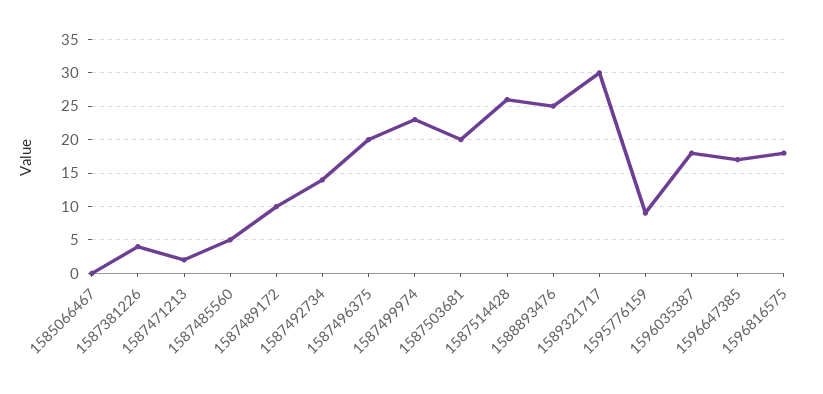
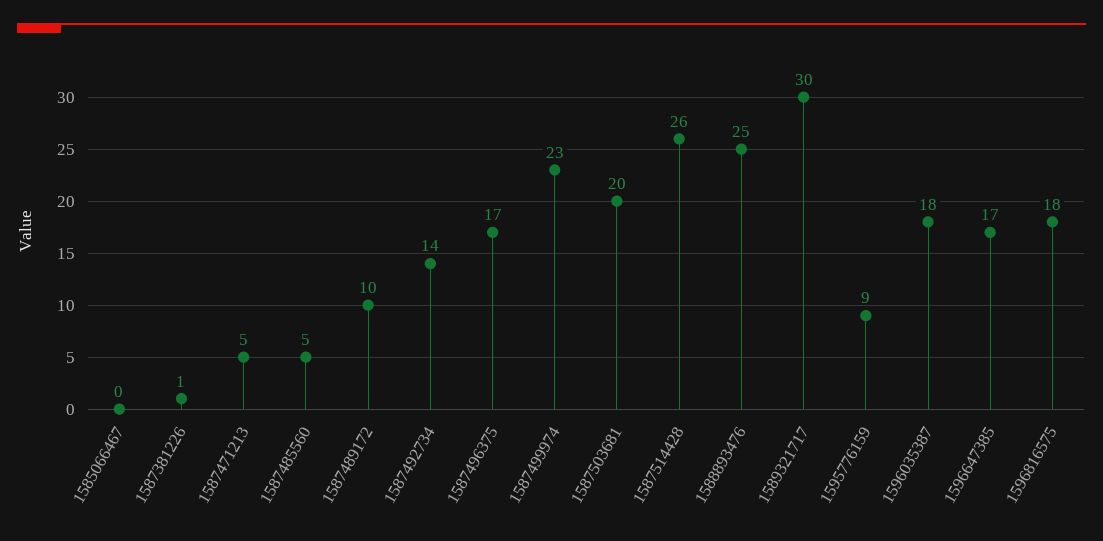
  {
    "1585066467": 0,
-   "1587381226": 4,
+   "1587381226": 1,
-   "1587471213": 2,
+   "1587471213": 5,
    "1587485560": 5,
    "1587489172": 10,
    "1587492734": 14,
-   "1587496375": 20,
+   "1587496375": 17,
    "1587499974": 23,
    "1587503681": 20,
    "1587514428": 26,
    "1588893476": 25,
    "1589321717": 30,
    "1595776159": 9,
    "1596035387": 18,
    "1596647385": 17,
    "1596816575": 18
  }

